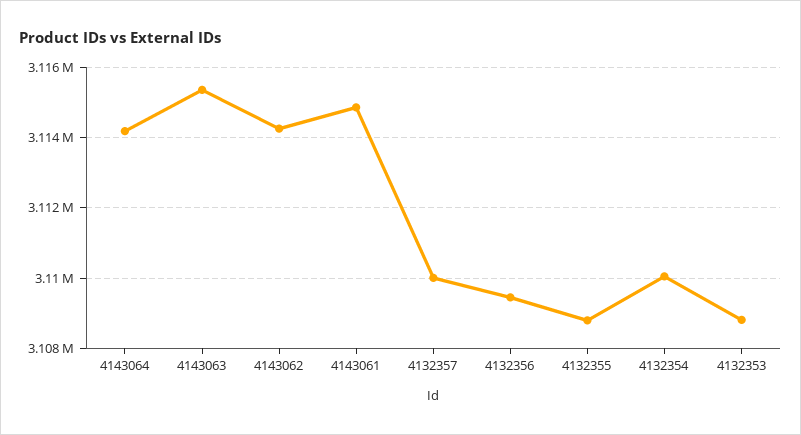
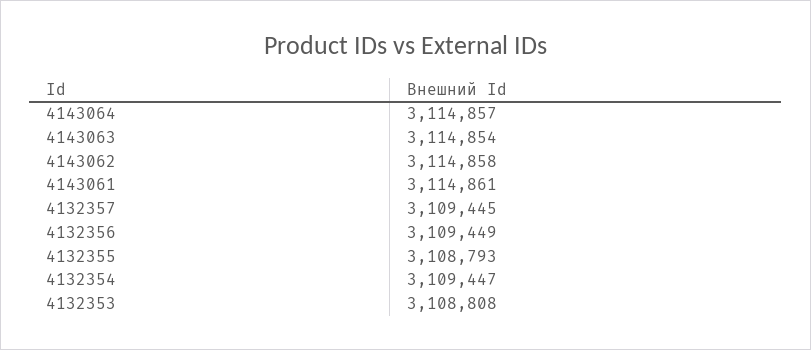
  {
-   "4143064": 3114200,
+   "4143064": 3114857,
-   "4143063": 3115400,
+   "4143063": 3114854,
-   "4143062": 3114200,
+   "4143062": 3114858,
    "4143061": 3114861,
-   "4132357": 3110000,
+   "4132357": 3109445,
    "4132356": 3109449,
    "4132355": 3108793,
-   "4132354": 3110000,
+   "4132354": 3109447,
    "4132353": 3108808
  }

